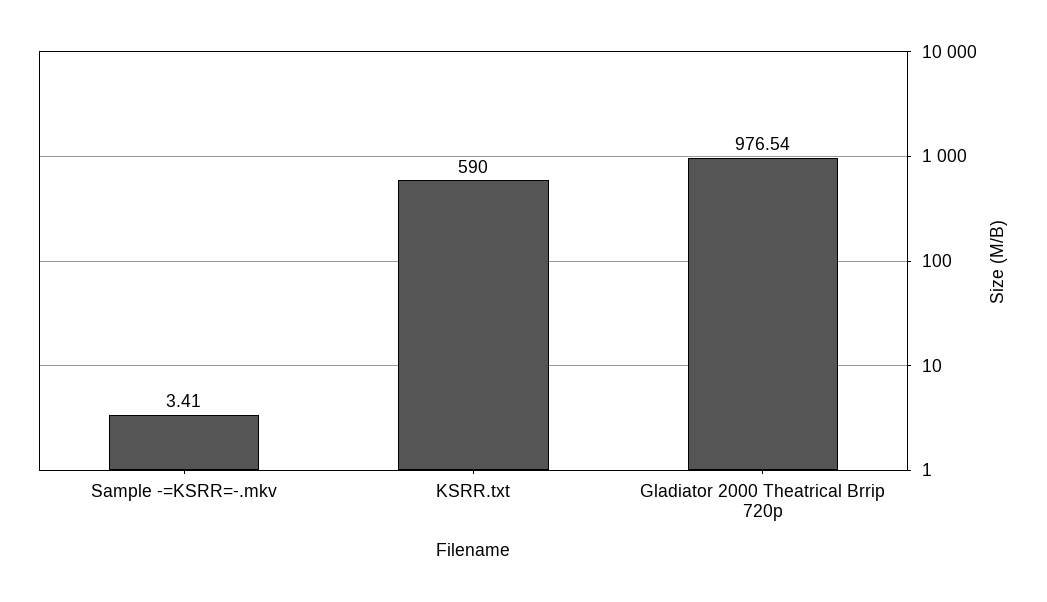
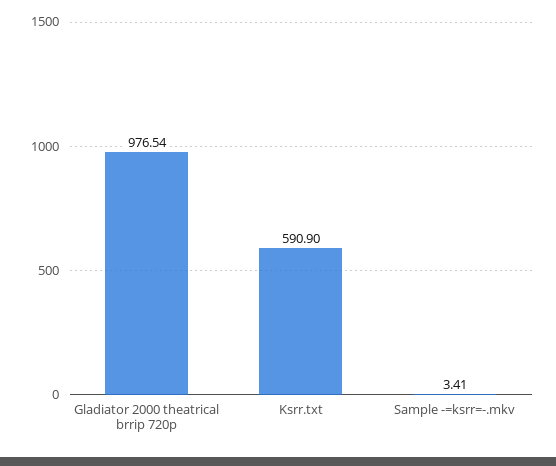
  {
    "Sample -=KSRR=-.mkv": 3.41,
-   "KSRR.txt": 590,
+   "KSRR.txt": 590.9,
    "Gladiator 2000 Theatrical Brrip 720p": 976.54
  }

